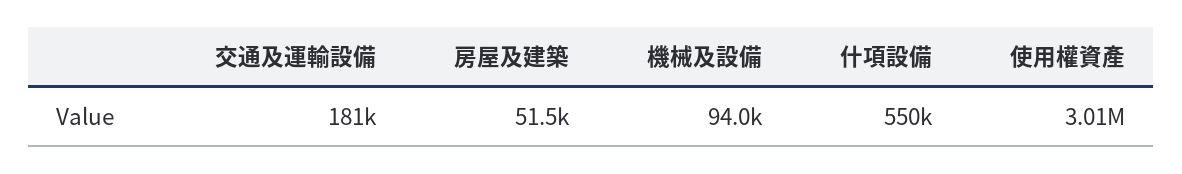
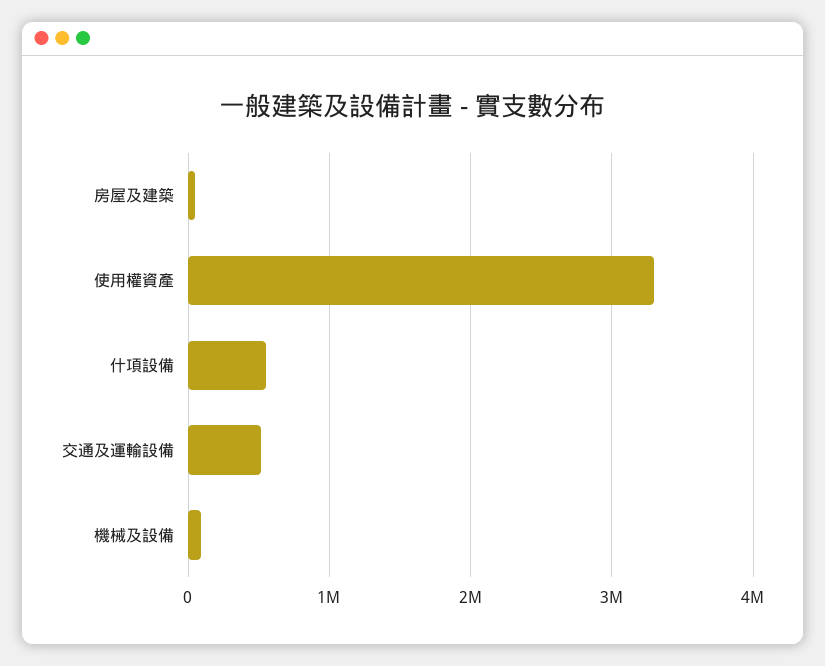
  {
-   "交通及運輸設備": 181000,
+   "交通及運輸設備": 500000,
    "房屋及建築": 51500,
    "機械及設備": 94000,
    "什項設備": 550000,
-   "使用權資產": 3010000
+   "使用權資產": 3300000
  }

